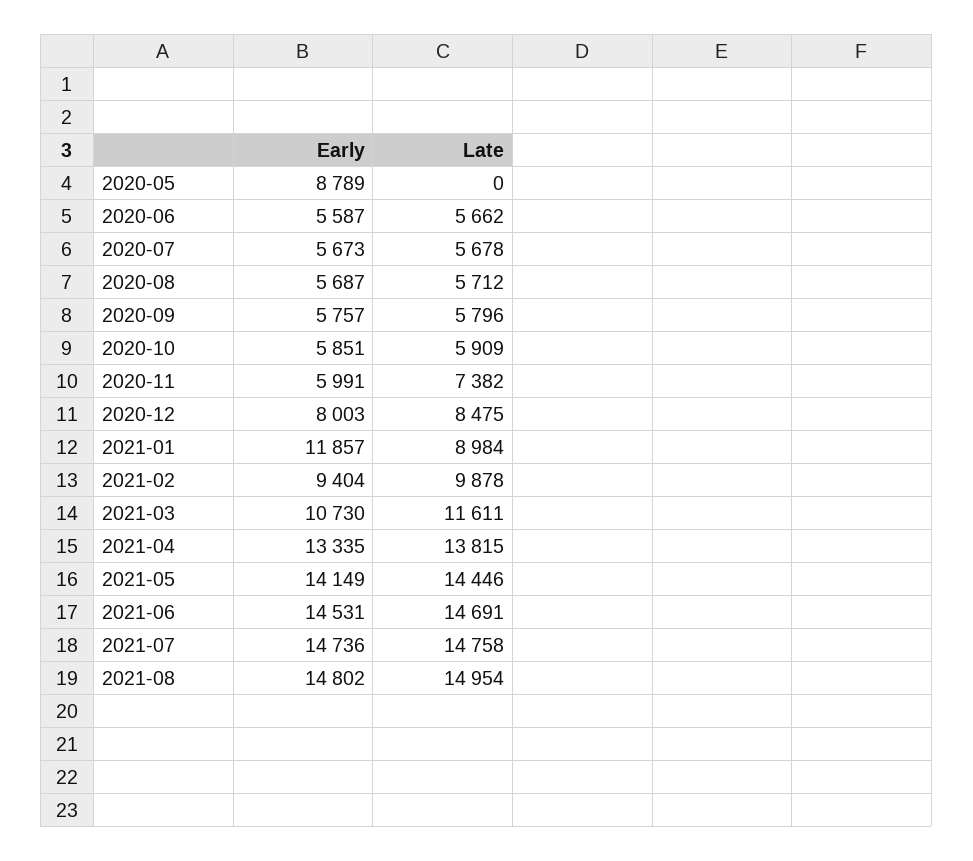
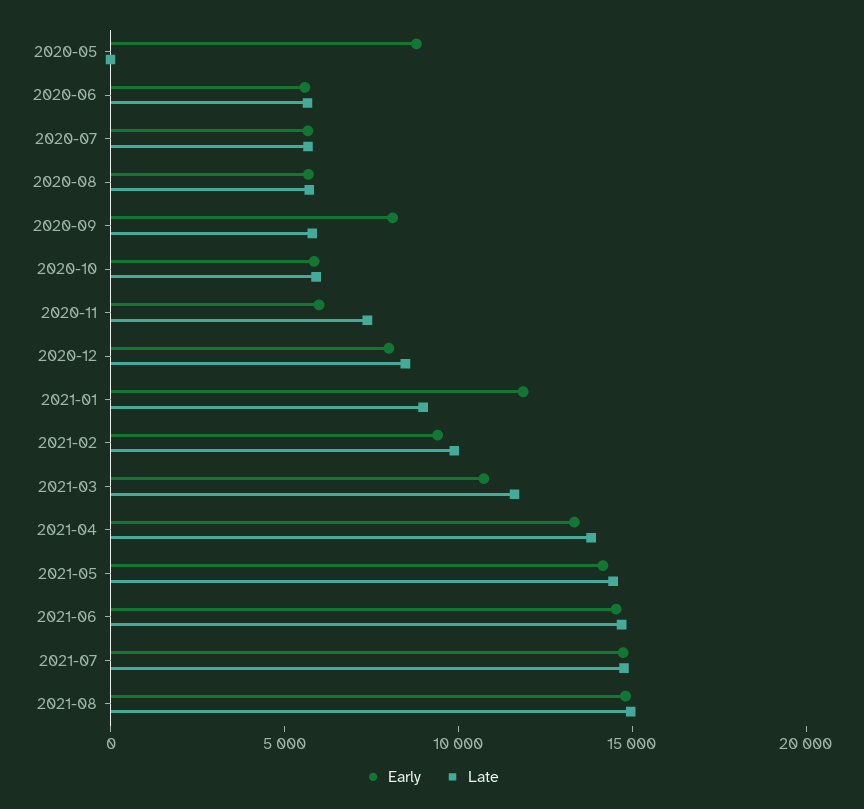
  {
    "Early": {
      "2020-05": 8789,
      "2020-06": 5587,
      "2020-07": 5673,
      "2020-08": 5687,
-     "2020-09": 5757,
+     "2020-09": 8000,
      "2020-10": 5851,
      "2020-11": 5991,
      "2020-12": 8003,
      "2021-01": 11857,
      "2021-02": 9404,
      "2021-03": 10730,
      "2021-04": 13335,
      "2021-05": 14149,
      "2021-06": 14531,
      "2021-07": 14736,
      "2021-08": 14802
    },
    "Late": {
      "2020-05": 0,
      "2020-06": 5662,
      "2020-07": 5678,
      "2020-08": 5712,
      "2020-09": 5796,
      "2020-10": 5909,
      "2020-11": 7382,
      "2020-12": 8475,
      "2021-01": 8984,
      "2021-02": 9878,
      "2021-03": 11611,
      "2021-04": 13815,
      "2021-05": 14446,
      "2021-06": 14691,
      "2021-07": 14758,
      "2021-08": 14954
    }
  }

